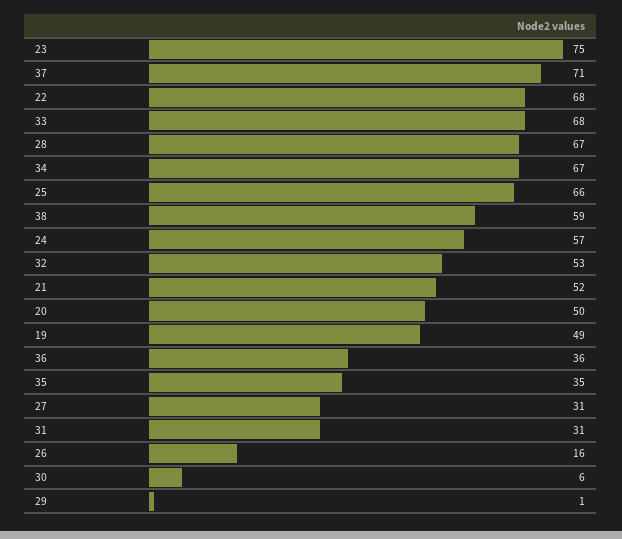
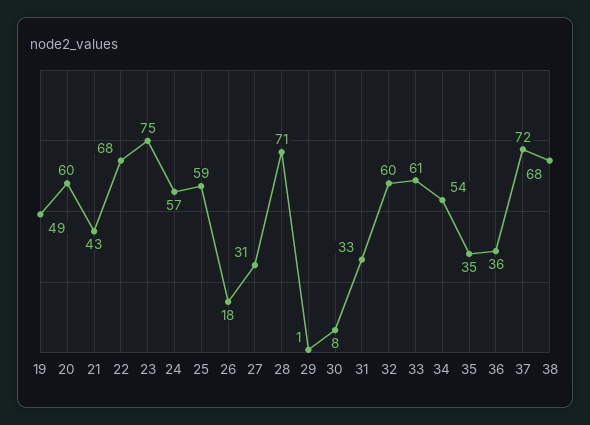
  {
    "23": 75,
-   "37": 71,
+   "37": 72,
    "22": 68,
-   "33": 68,
+   "33": 61,
-   "28": 67,
+   "28": 71,
-   "34": 67,
+   "34": 54,
-   "25": 66,
+   "25": 59,
-   "38": 59,
+   "38": 68,
    "24": 57,
-   "32": 53,
+   "32": 60,
-   "21": 52,
+   "21": 43,
-   "20": 50,
+   "20": 60,
    "19": 49,
    "36": 36,
    "35": 35,
    "27": 31,
-   "31": 31,
+   "31": 33,
-   "26": 16,
+   "26": 18,
-   "30": 6,
+   "30": 8,
    "29": 1
  }

